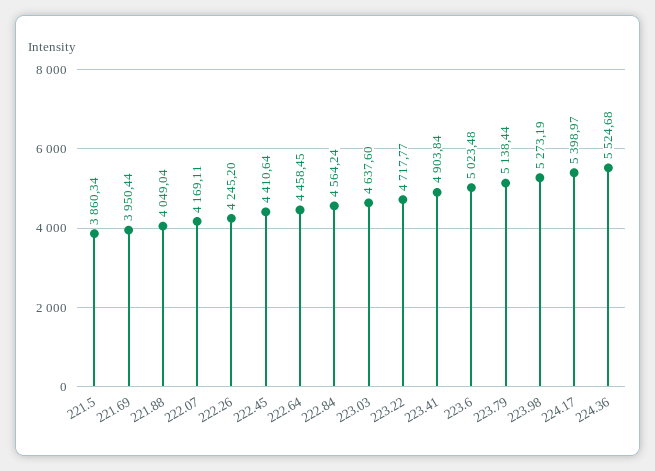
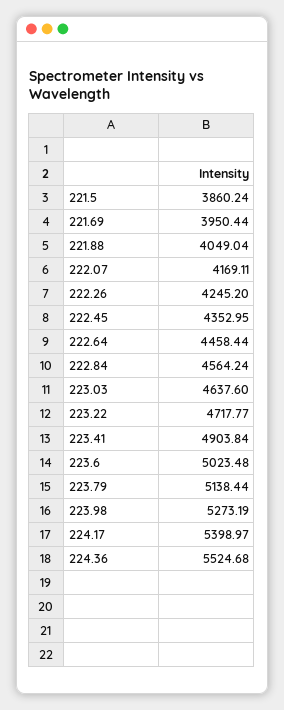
  {
-   "221.5": 3860.34,
+   "221.5": 3860.24,
    "221.69": 3950.44,
    "221.88": 4049.04,
    "222.07": 4169.11,
    "222.26": 4245.2,
-   "222.45": 4410.64,
+   "222.45": 4352.95,
-   "222.64": 4458.45,
+   "222.64": 4458.44,
    "222.84": 4564.24,
    "223.03": 4637.6,
    "223.22": 4717.77,
    "223.41": 4903.84,
    "223.6": 5023.48,
    "223.79": 5138.44,
    "223.98": 5273.19,
    "224.17": 5398.97,
    "224.36": 5524.68
  }

